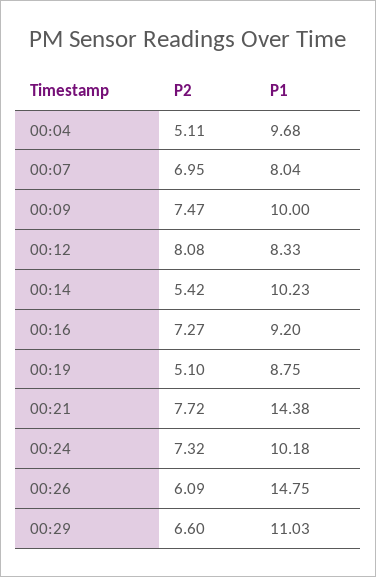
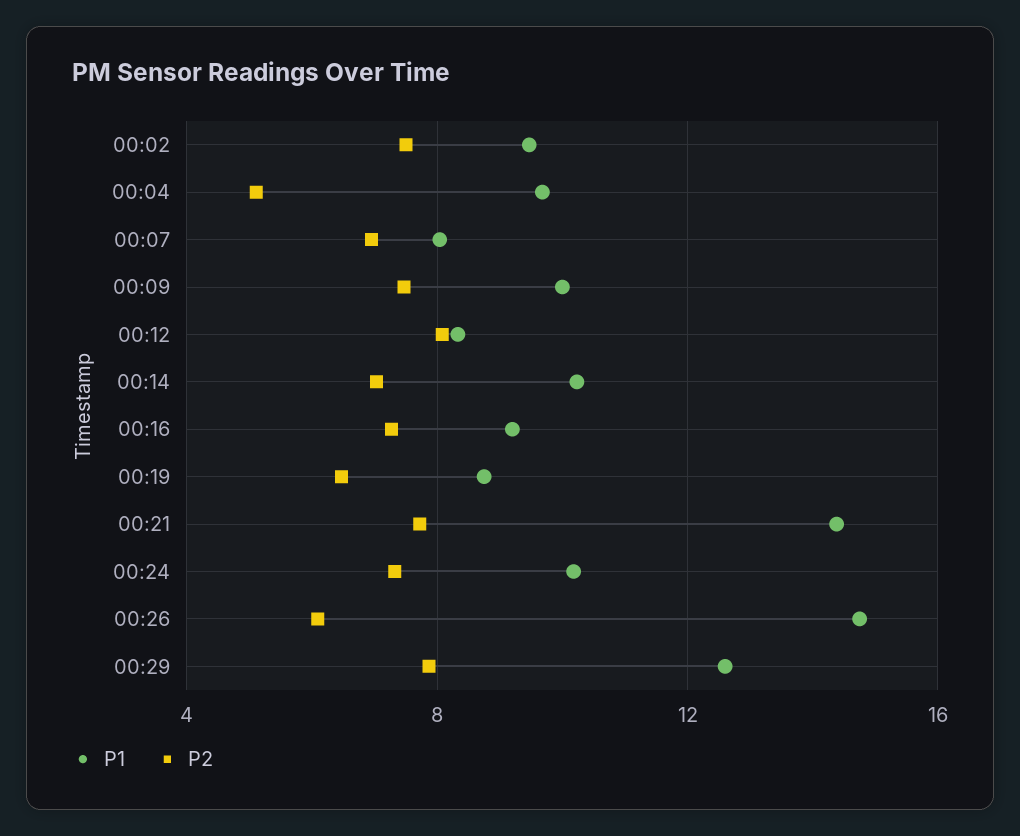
  {
    "P2": {
      "00:04": 5.11,
      "00:07": 6.95,
      "00:09": 7.47,
      "00:12": 8.08,
-     "00:14": 5.42,
+     "00:14": 7,
      "00:16": 7.27,
-     "00:19": 5.1,
+     "00:19": 6.5,
      "00:21": 7.72,
      "00:24": 7.32,
      "00:26": 6.09,
-     "00:29": 6.6
+     "00:29": 8,
+     "00:02": 7.5
    },
    "P1": {
      "00:04": 9.68,
      "00:07": 8.04,
      "00:09": 10,
      "00:12": 8.33,
      "00:14": 10.23,
      "00:16": 9.2,
      "00:19": 8.75,
      "00:21": 14.38,
      "00:24": 10.18,
      "00:26": 14.75,
-     "00:29": 11.03
+     "00:29": 12.5,
+     "00:02": 9.5
    }
  }

